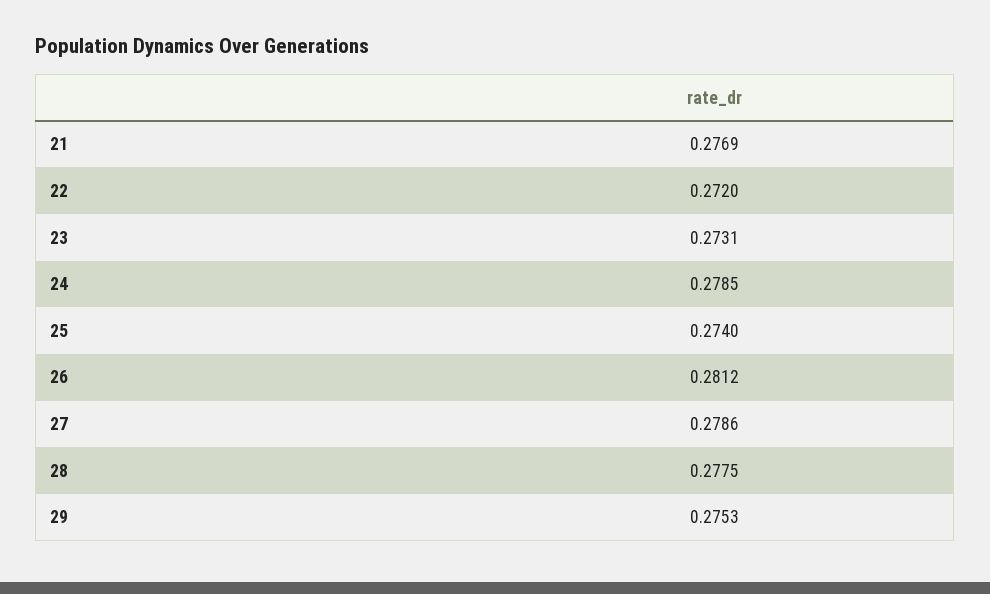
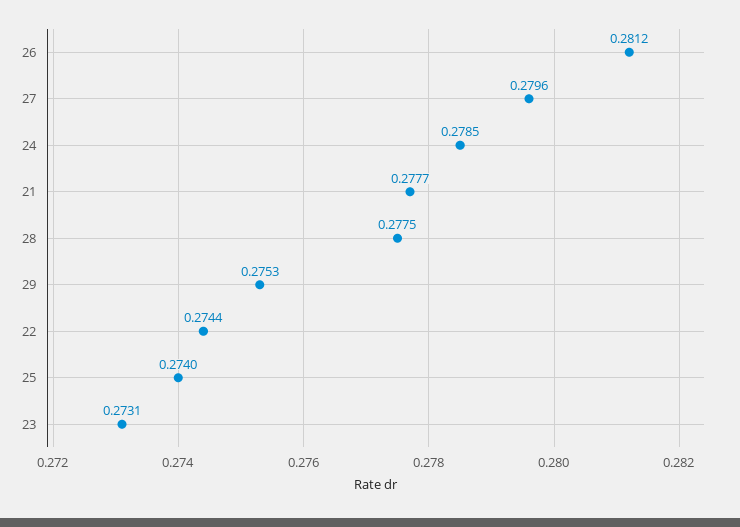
  {
-   "21": 0.2769,
+   "21": 0.2777,
-   "22": 0.272,
+   "22": 0.2744,
    "23": 0.2731,
    "24": 0.2785,
    "25": 0.274,
    "26": 0.2812,
-   "27": 0.2786,
+   "27": 0.2796,
    "28": 0.2775,
    "29": 0.2753
  }

